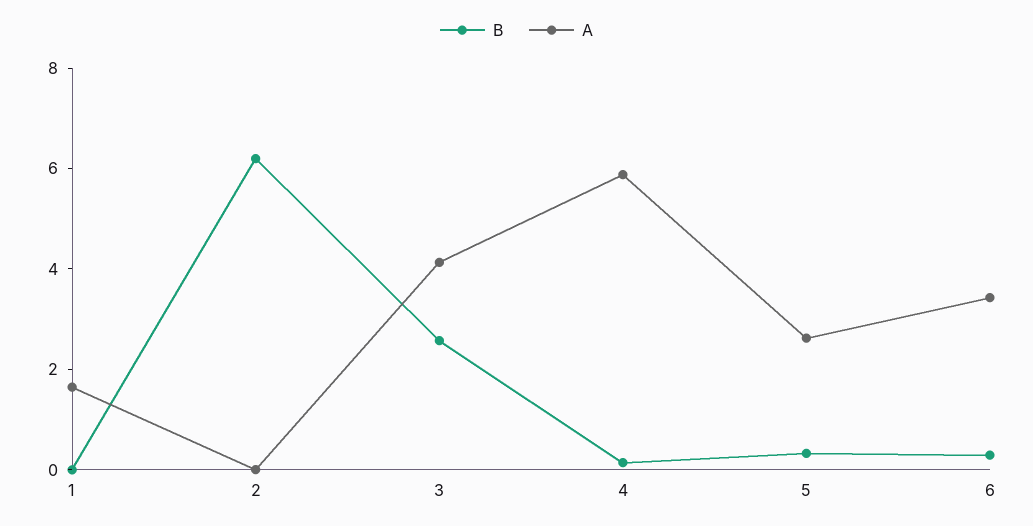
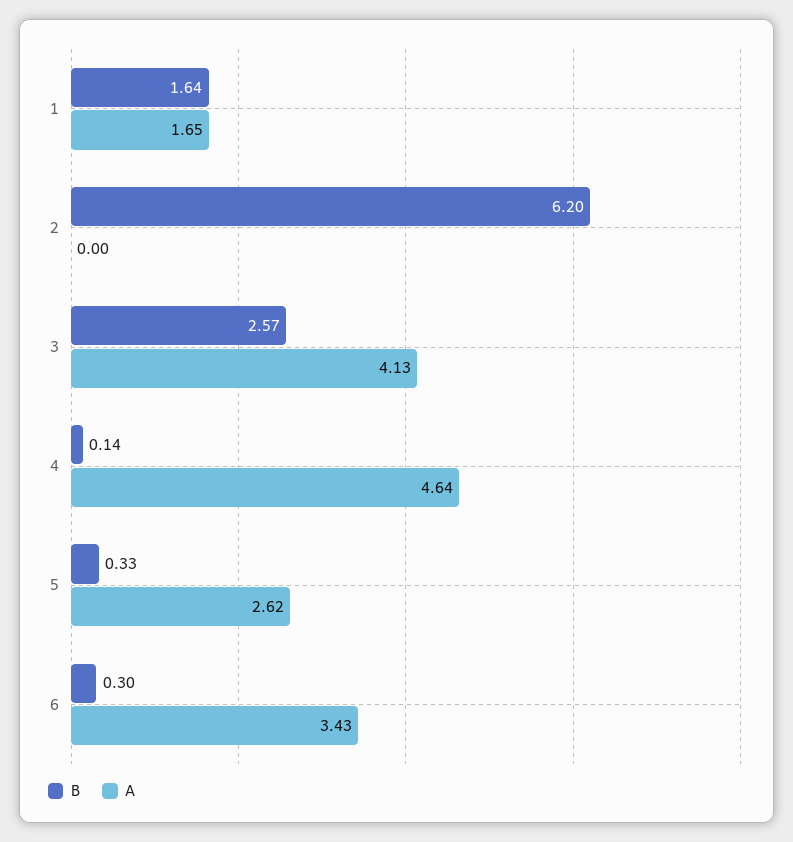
  {
    "B": {
-     "1": 0,
+     "1": 1.64,
      "2": 6.2,
      "3": 2.57,
      "4": 0.14,
      "5": 0.33,
      "6": 0.3
    },
    "A": {
      "1": 1.65,
      "2": 0,
      "3": 4.13,
-     "4": 6,
+     "4": 4.64,
      "5": 2.62,
      "6": 3.43
    }
  }

